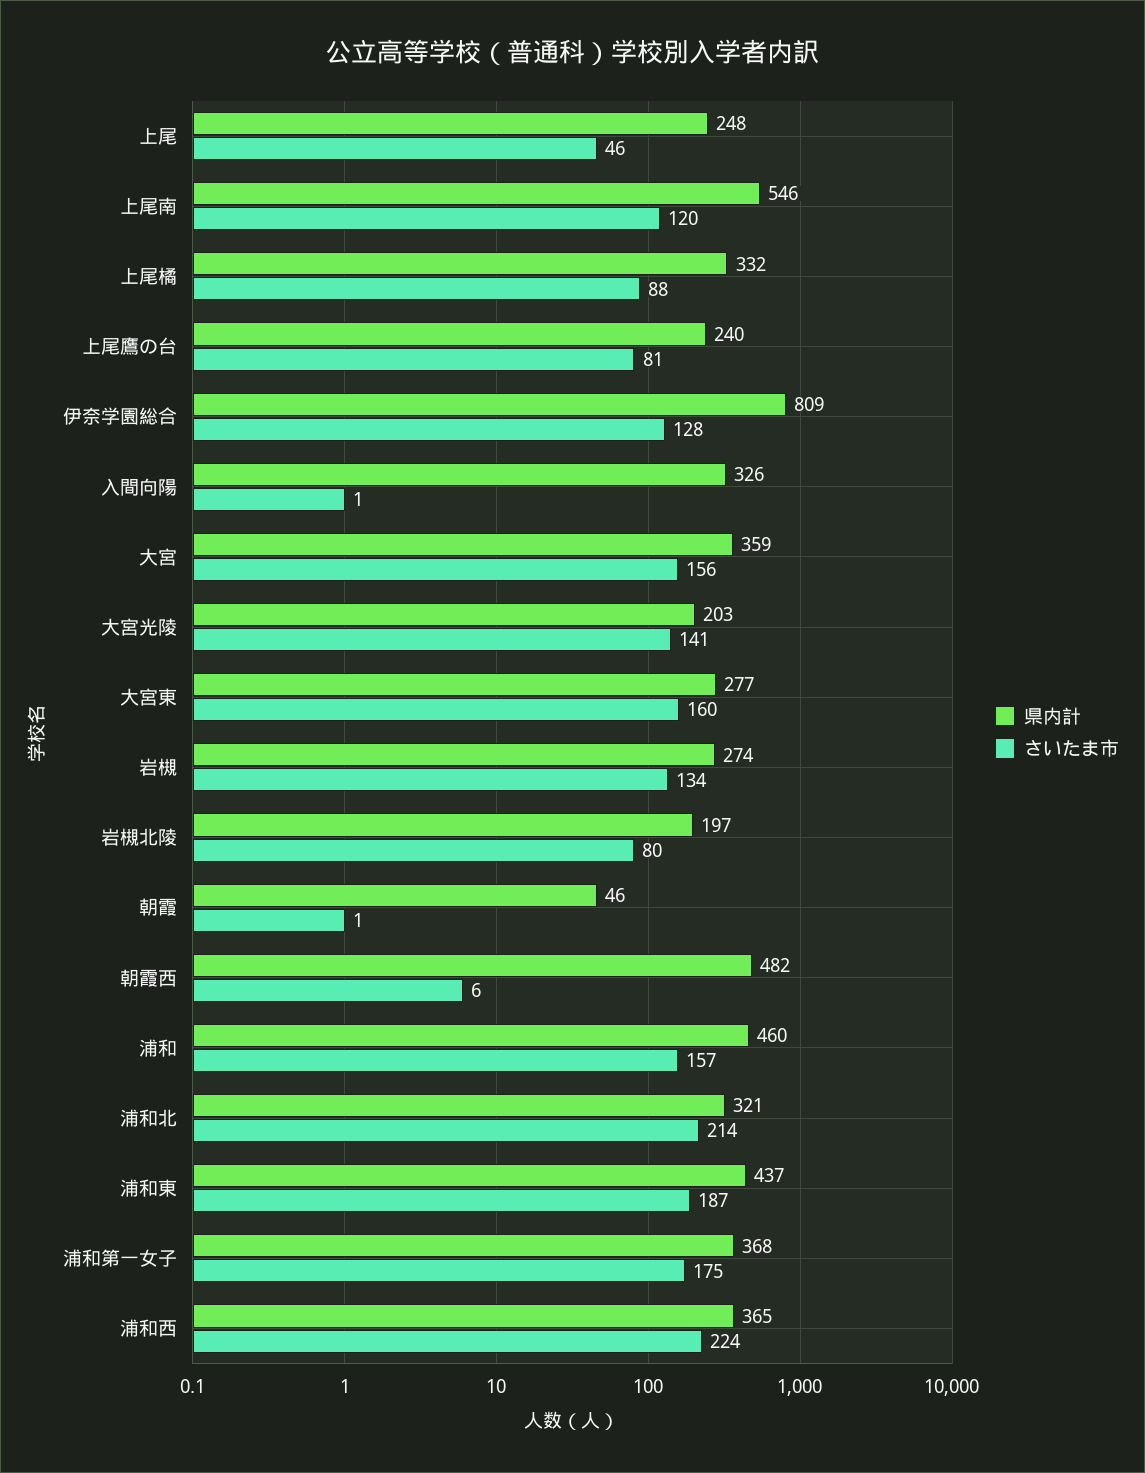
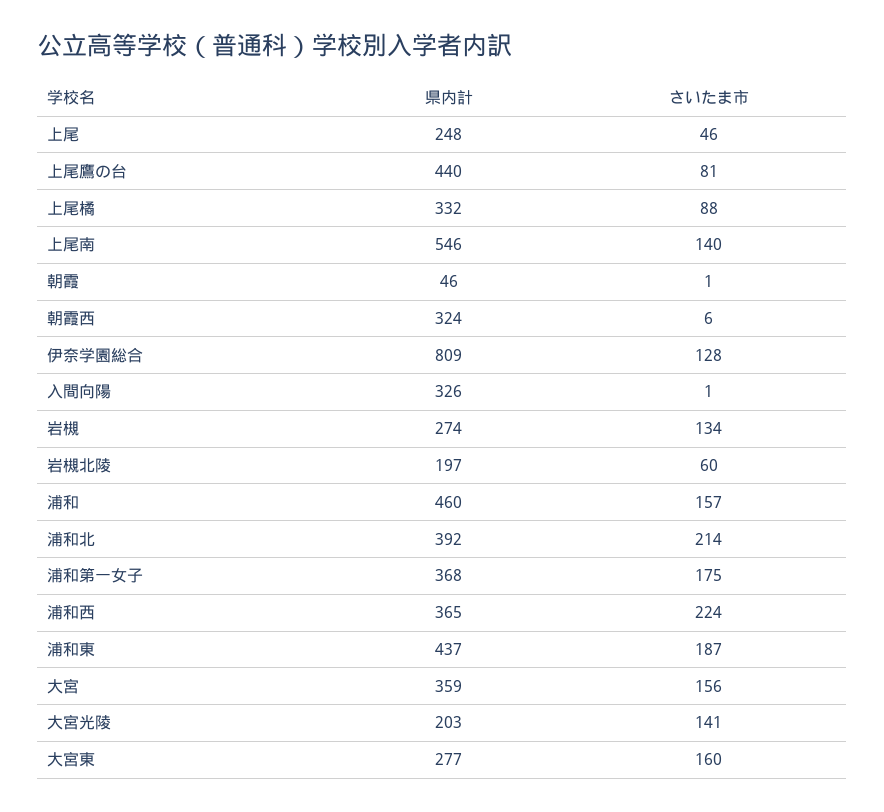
  {
    "県内計": {
      "上尾": 248,
      "上尾南": 546,
      "上尾橘": 332,
-     "上尾鷹の台": 240,
+     "上尾鷹の台": 440,
      "伊奈学園総合": 809,
      "入間向陽": 326,
      "大宮": 359,
      "大宮光陵": 203,
      "大宮東": 277,
      "岩槻": 274,
      "岩槻北陵": 197,
      "朝霞": 46,
-     "朝霞西": 482,
+     "朝霞西": 324,
      "浦和": 460,
-     "浦和北": 321,
+     "浦和北": 392,
      "浦和東": 437,
      "浦和第一女子": 368,
      "浦和西": 365
    },
    "さいたま市": {
      "上尾": 46,
-     "上尾南": 120,
+     "上尾南": 140,
      "上尾橘": 88,
      "上尾鷹の台": 81,
      "伊奈学園総合": 128,
      "入間向陽": 1,
      "大宮": 156,
      "大宮光陵": 141,
      "大宮東": 160,
      "岩槻": 134,
-     "岩槻北陵": 80,
+     "岩槻北陵": 60,
      "朝霞": 1,
      "朝霞西": 6,
      "浦和": 157,
      "浦和北": 214,
      "浦和東": 187,
      "浦和第一女子": 175,
      "浦和西": 224
    }
  }

